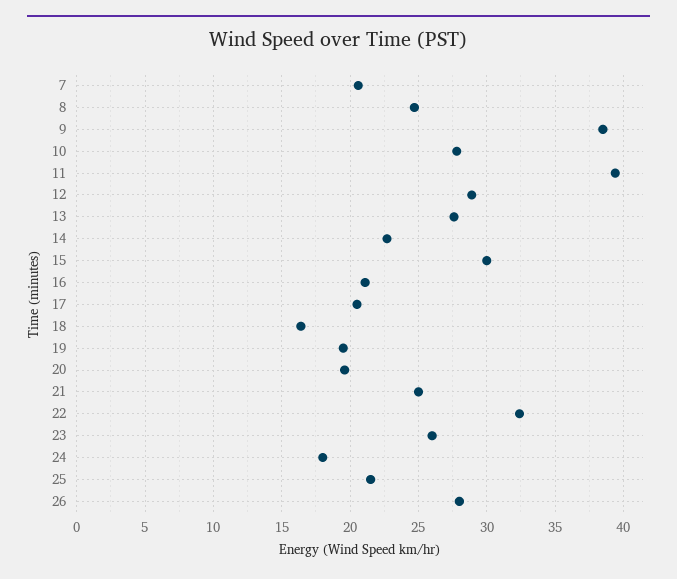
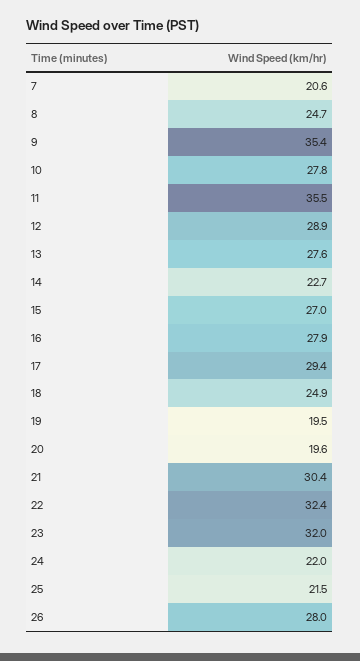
  {
    "7": 20.6,
    "8": 24.7,
-   "9": 38.5,
+   "9": 35.4,
    "10": 27.8,
-   "11": 39.5,
+   "11": 35.5,
    "12": 28.9,
    "13": 27.6,
    "14": 22.7,
-   "15": 30,
+   "15": 27,
-   "16": 21,
+   "16": 27.9,
-   "17": 20.5,
+   "17": 29.4,
-   "18": 16.5,
+   "18": 24.9,
    "19": 19.5,
    "20": 19.6,
-   "21": 25,
+   "21": 30.4,
    "22": 32.4,
-   "23": 26,
+   "23": 32,
-   "24": 18,
+   "24": 22,
    "25": 21.5,
    "26": 28
  }

